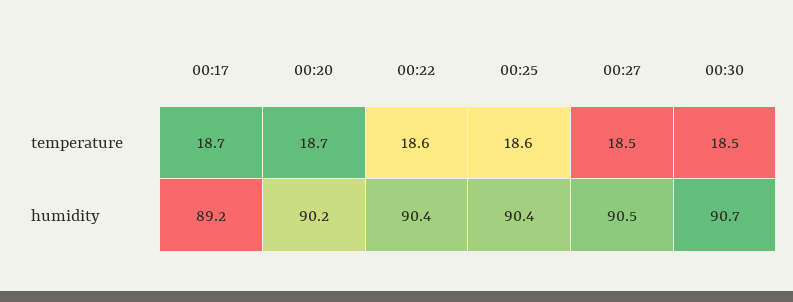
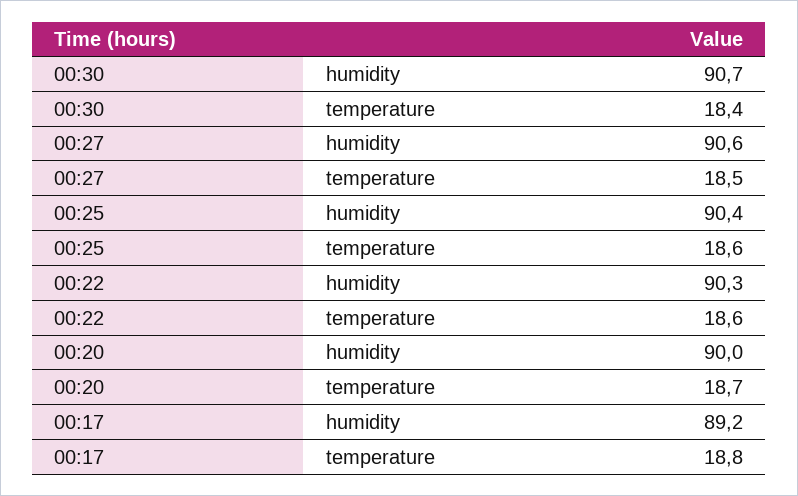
  {
    "00:17": {
-     "temperature": 18.7,
+     "temperature": 18.8,
      "humidity": 89.2
    },
    "00:20": {
      "temperature": 18.7,
-     "humidity": 90.2
+     "humidity": 90
    },
    "00:22": {
      "temperature": 18.6,
-     "humidity": 90.4
+     "humidity": 90.3
    },
    "00:25": {
      "temperature": 18.6,
      "humidity": 90.4
    },
    "00:27": {
      "temperature": 18.5,
-     "humidity": 90.5
+     "humidity": 90.6
    },
    "00:30": {
-     "temperature": 18.5,
+     "temperature": 18.4,
      "humidity": 90.7
    }
  }

